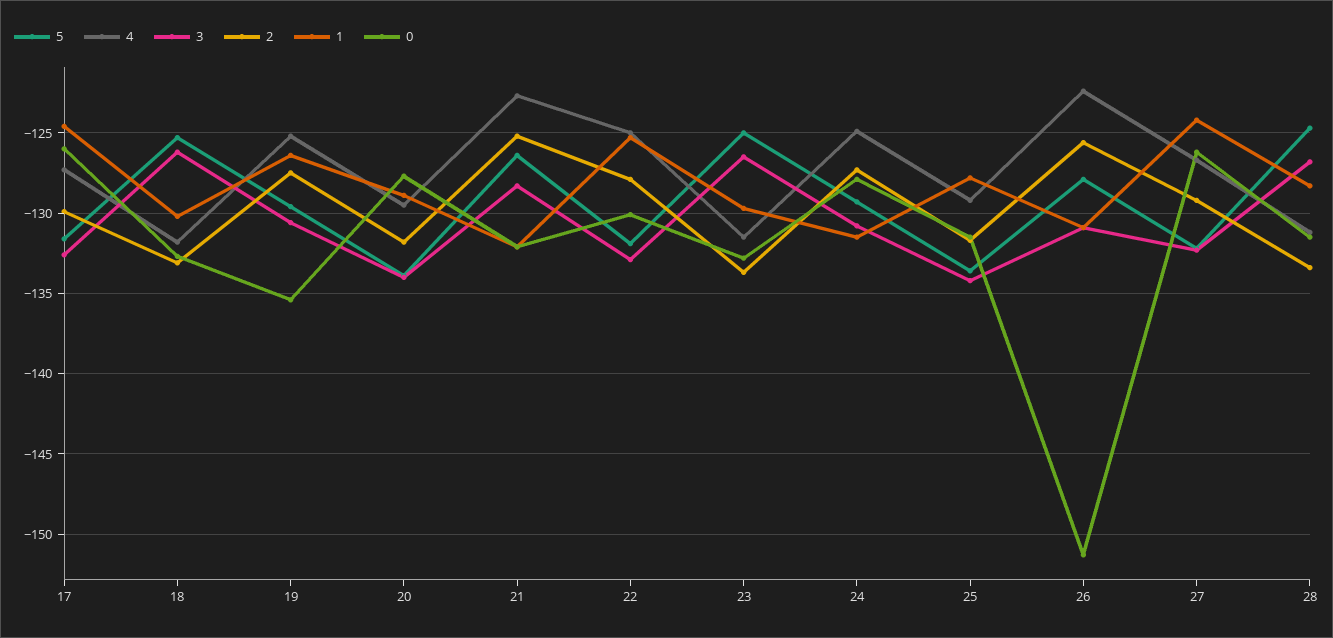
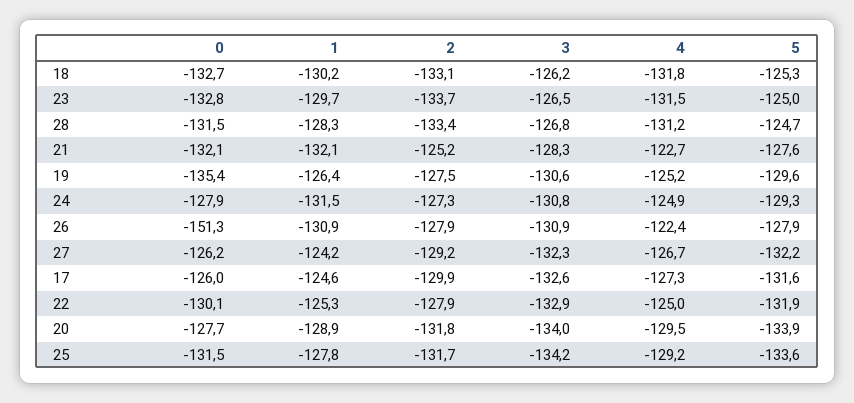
  {
    "5": {
      "17": -131.6,
      "18": -125.3,
      "19": -129.6,
      "20": -133.9,
-     "21": -126.5,
+     "21": -127.6,
      "22": -131.9,
      "23": -125,
      "24": -129.3,
      "25": -133.6,
      "26": -127.9,
      "27": -132.2,
      "28": -124.7
    },
    "4": {
      "17": -127.3,
      "18": -131.8,
      "19": -125.2,
      "20": -129.5,
      "21": -122.7,
      "22": -125,
      "23": -131.5,
      "24": -124.9,
      "25": -129.2,
      "26": -122.4,
      "27": -126.7,
      "28": -131.2
    },
    "3": {
      "17": -132.6,
      "18": -126.2,
      "19": -130.6,
      "20": -134,
      "21": -128.3,
      "22": -132.9,
      "23": -126.5,
      "24": -130.8,
      "25": -134.2,
      "26": -130.9,
      "27": -132.3,
      "28": -126.8
    },
    "2": {
      "17": -129.9,
      "18": -133.1,
      "19": -127.5,
      "20": -131.8,
      "21": -125.2,
      "22": -127.9,
      "23": -133.7,
      "24": -127.3,
      "25": -131.7,
-     "26": -125.5,
+     "26": -127.9,
      "27": -129.2,
      "28": -133.4
    },
    "1": {
      "17": -124.6,
      "18": -130.2,
      "19": -126.4,
      "20": -128.9,
      "21": -132.1,
      "22": -125.3,
      "23": -129.7,
      "24": -131.5,
      "25": -127.8,
      "26": -130.9,
      "27": -124.2,
      "28": -128.3
    },
    "0": {
      "17": -126,
      "18": -132.7,
      "19": -135.4,
      "20": -127.7,
      "21": -132.1,
      "22": -130.1,
      "23": -132.8,
      "24": -127.9,
      "25": -131.5,
      "26": -151.3,
      "27": -126.2,
      "28": -131.5
    }
  }

